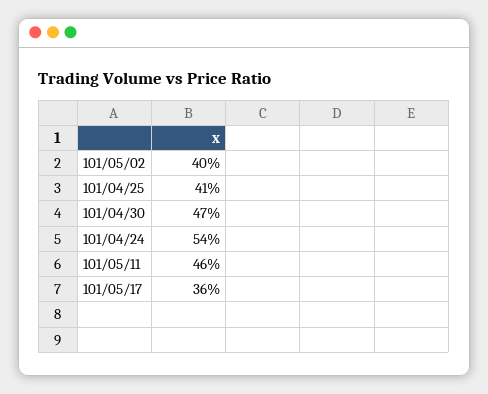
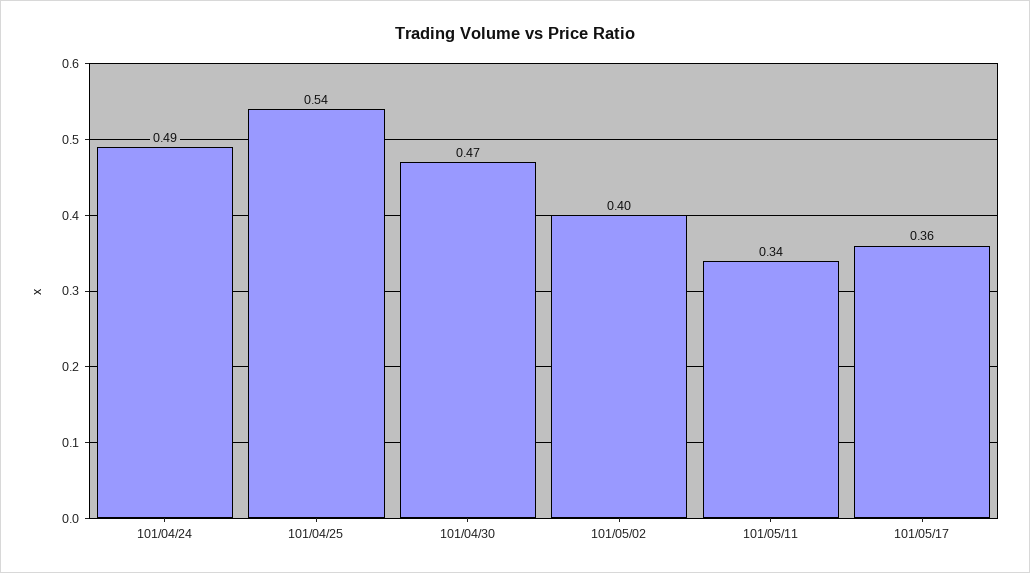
  {
    "101/05/02": 0.4,
-   "101/04/25": 0.41,
+   "101/04/25": 0.54,
    "101/04/30": 0.47,
-   "101/04/24": 0.54,
+   "101/04/24": 0.49,
-   "101/05/11": 0.46,
+   "101/05/11": 0.34,
    "101/05/17": 0.36
  }

